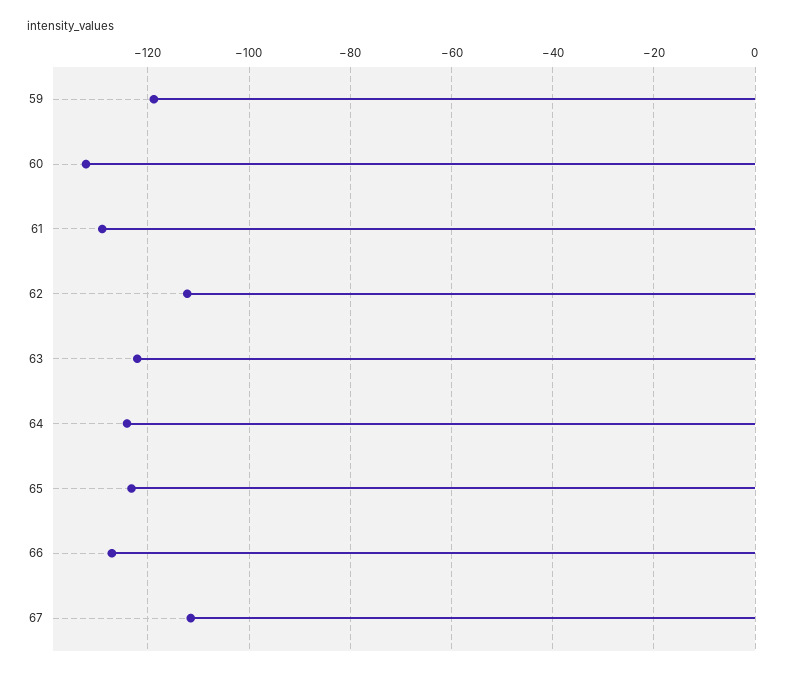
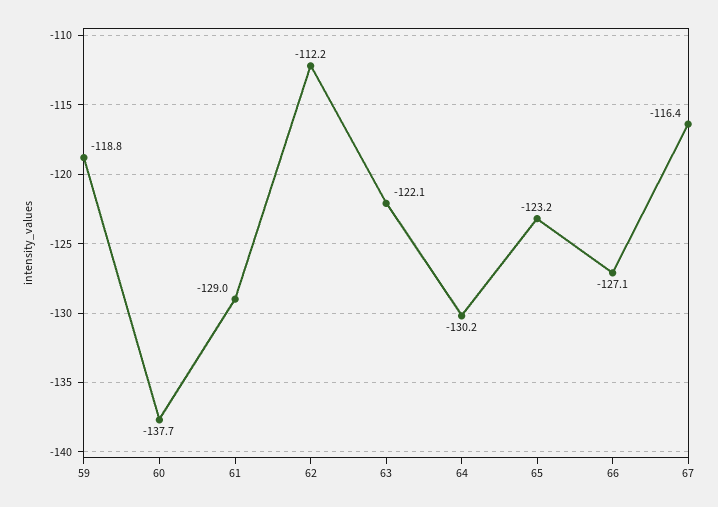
  {
    "59": -118.8,
-   "60": -132,
+   "60": -137.7,
    "61": -129,
    "62": -112.2,
    "63": -122.1,
-   "64": -124,
+   "64": -130.2,
    "65": -123.2,
    "66": -127.1,
-   "67": -112
+   "67": -116.4
  }

